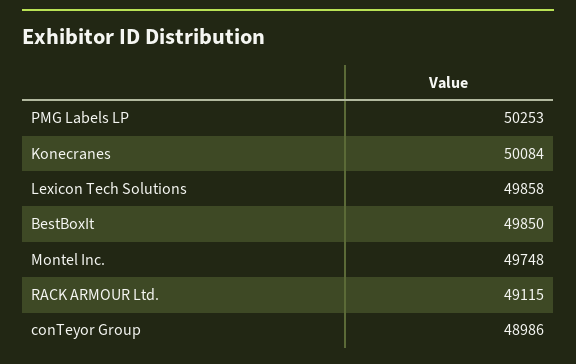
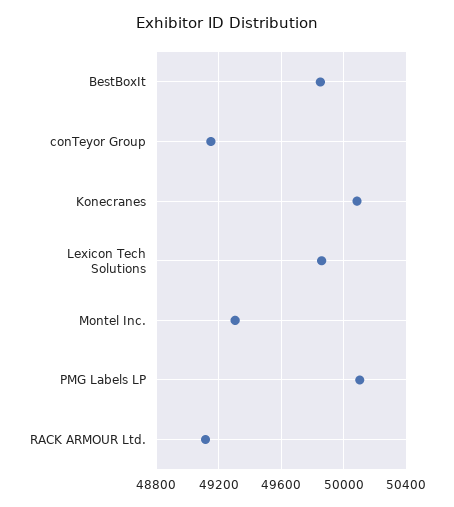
  {
-   "PMG Labels LP": 50253,
+   "PMG Labels LP": 50100,
    "Konecranes": 50084,
    "Lexicon Tech Solutions": 49858,
    "BestBoxIt": 49850,
-   "Montel Inc.": 49748,
+   "Montel Inc.": 49300,
    "RACK ARMOUR Ltd.": 49115,
-   "conTeyor Group": 48986
+   "conTeyor Group": 49150
  }

